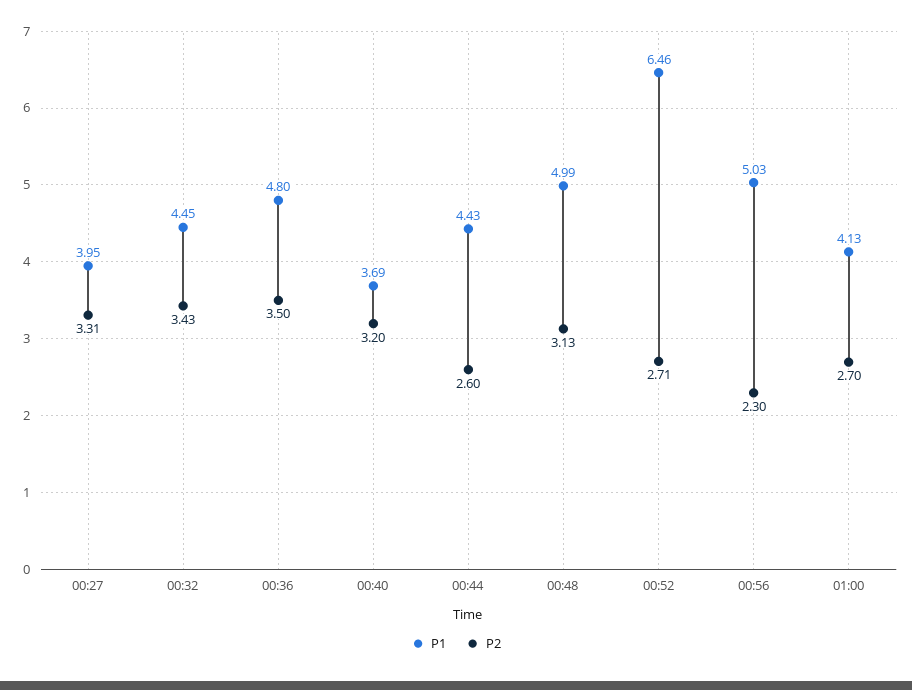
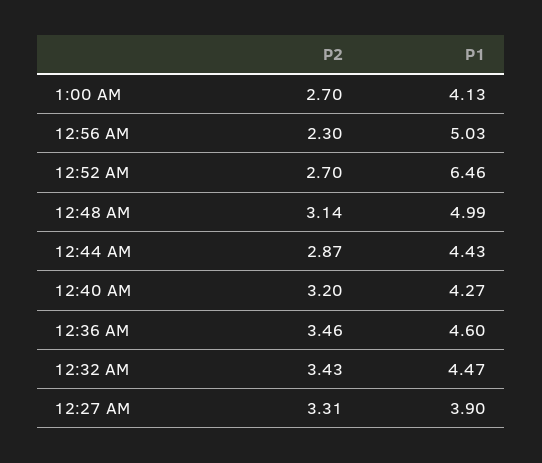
  {
    "P1": {
-     "00:27": 3.95,
+     "00:27": 3.9,
-     "00:32": 4.45,
+     "00:32": 4.47,
-     "00:36": 4.8,
+     "00:36": 4.6,
-     "00:40": 3.69,
+     "00:40": 4.27,
      "00:44": 4.43,
      "00:48": 4.99,
      "00:52": 6.46,
      "00:56": 5.03,
      "01:00": 4.13
    },
    "P2": {
      "00:27": 3.31,
      "00:32": 3.43,
-     "00:36": 3.5,
+     "00:36": 3.46,
      "00:40": 3.2,
-     "00:44": 2.6,
+     "00:44": 2.87,
-     "00:48": 3.13,
+     "00:48": 3.14,
-     "00:52": 2.71,
+     "00:52": 2.7,
      "00:56": 2.3,
      "01:00": 2.7
    }
  }

